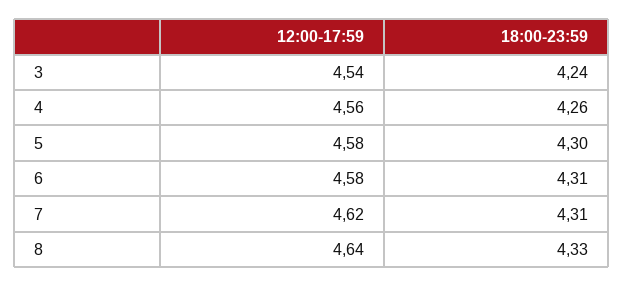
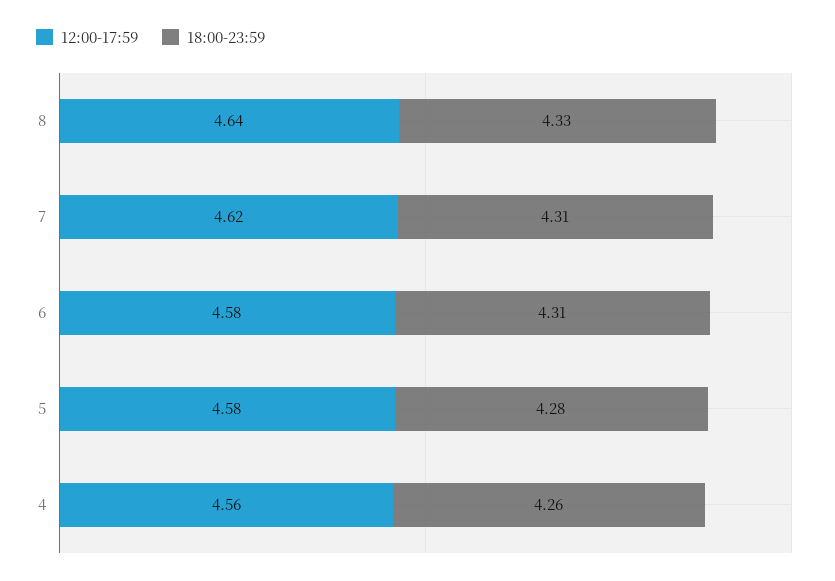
  {
    "12:00-17:59": {
-     "3": 4.54,
      "4": 4.56,
      "5": 4.58,
      "6": 4.58,
      "7": 4.62,
      "8": 4.64
    },
    "18:00-23:59": {
-     "3": 4.24,
      "4": 4.26,
-     "5": 4.3,
+     "5": 4.28,
      "6": 4.31,
      "7": 4.31,
      "8": 4.33
    }
  }

